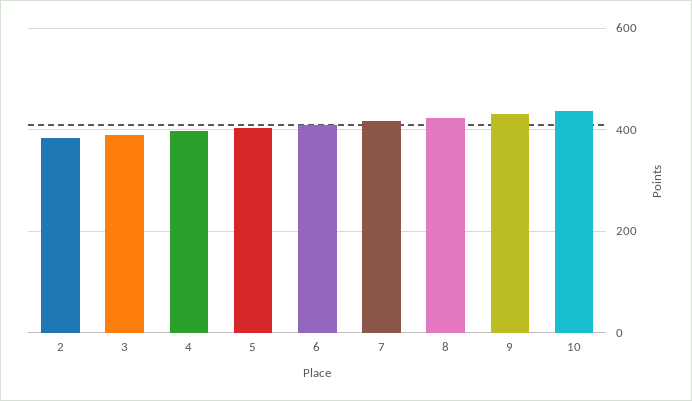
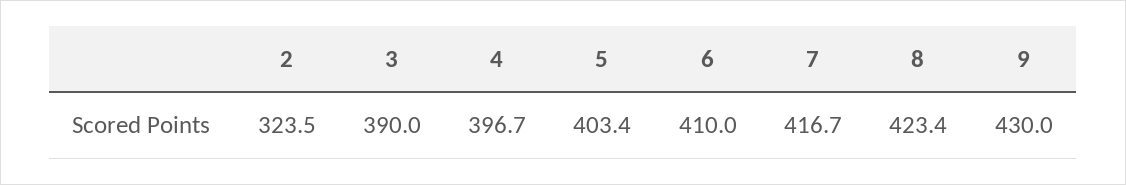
  {
-   "2": 380,
+   "2": 323.5,
    "3": 390,
    "4": 396.7,
    "5": 403.4,
    "6": 410,
    "7": 416.7,
    "8": 423.4,
-   "9": 430,
+   "9": 430
-   "10": 440
  }

